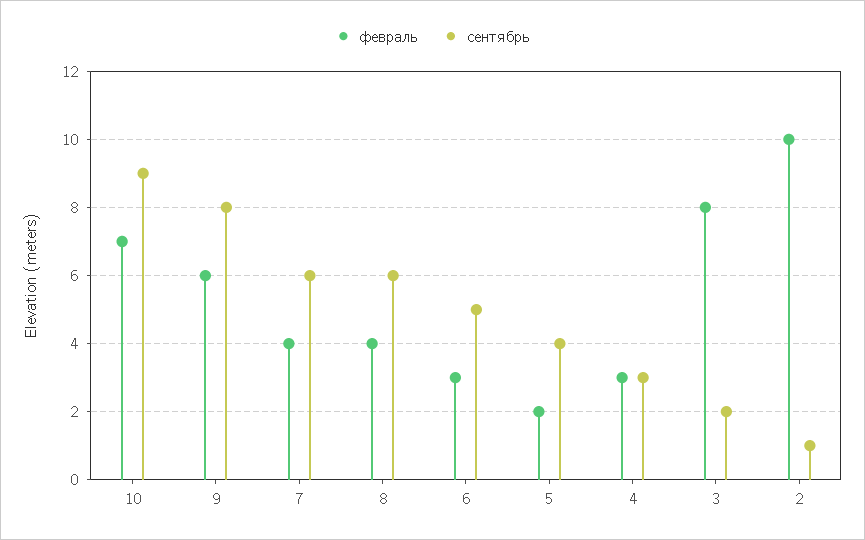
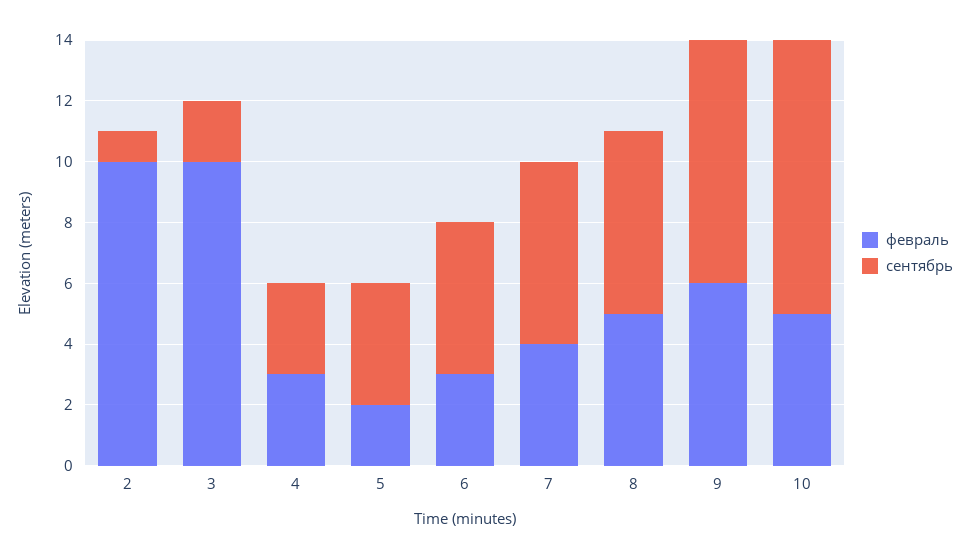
  {
    "февраль": {
-     "10": 7,
+     "10": 5,
      "9": 6,
      "7": 4,
-     "8": 4,
+     "8": 5,
      "6": 3,
      "5": 2,
      "4": 3,
-     "3": 8,
+     "3": 10,
      "2": 10
    },
    "сентябрь": {
      "10": 9,
      "9": 8,
      "7": 6,
      "8": 6,
      "6": 5,
      "5": 4,
      "4": 3,
      "3": 2,
      "2": 1
    }
  }

